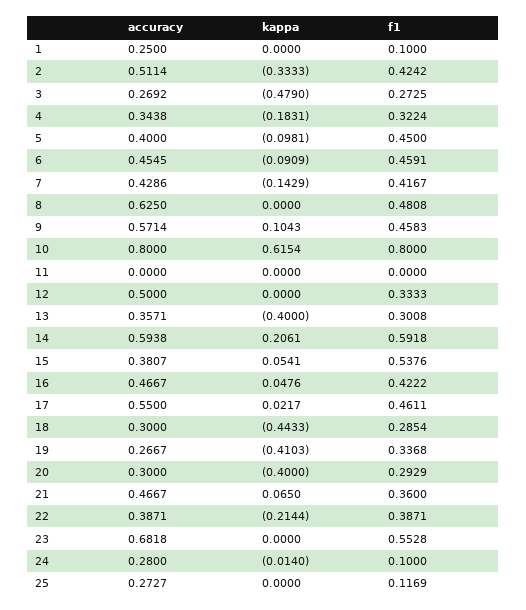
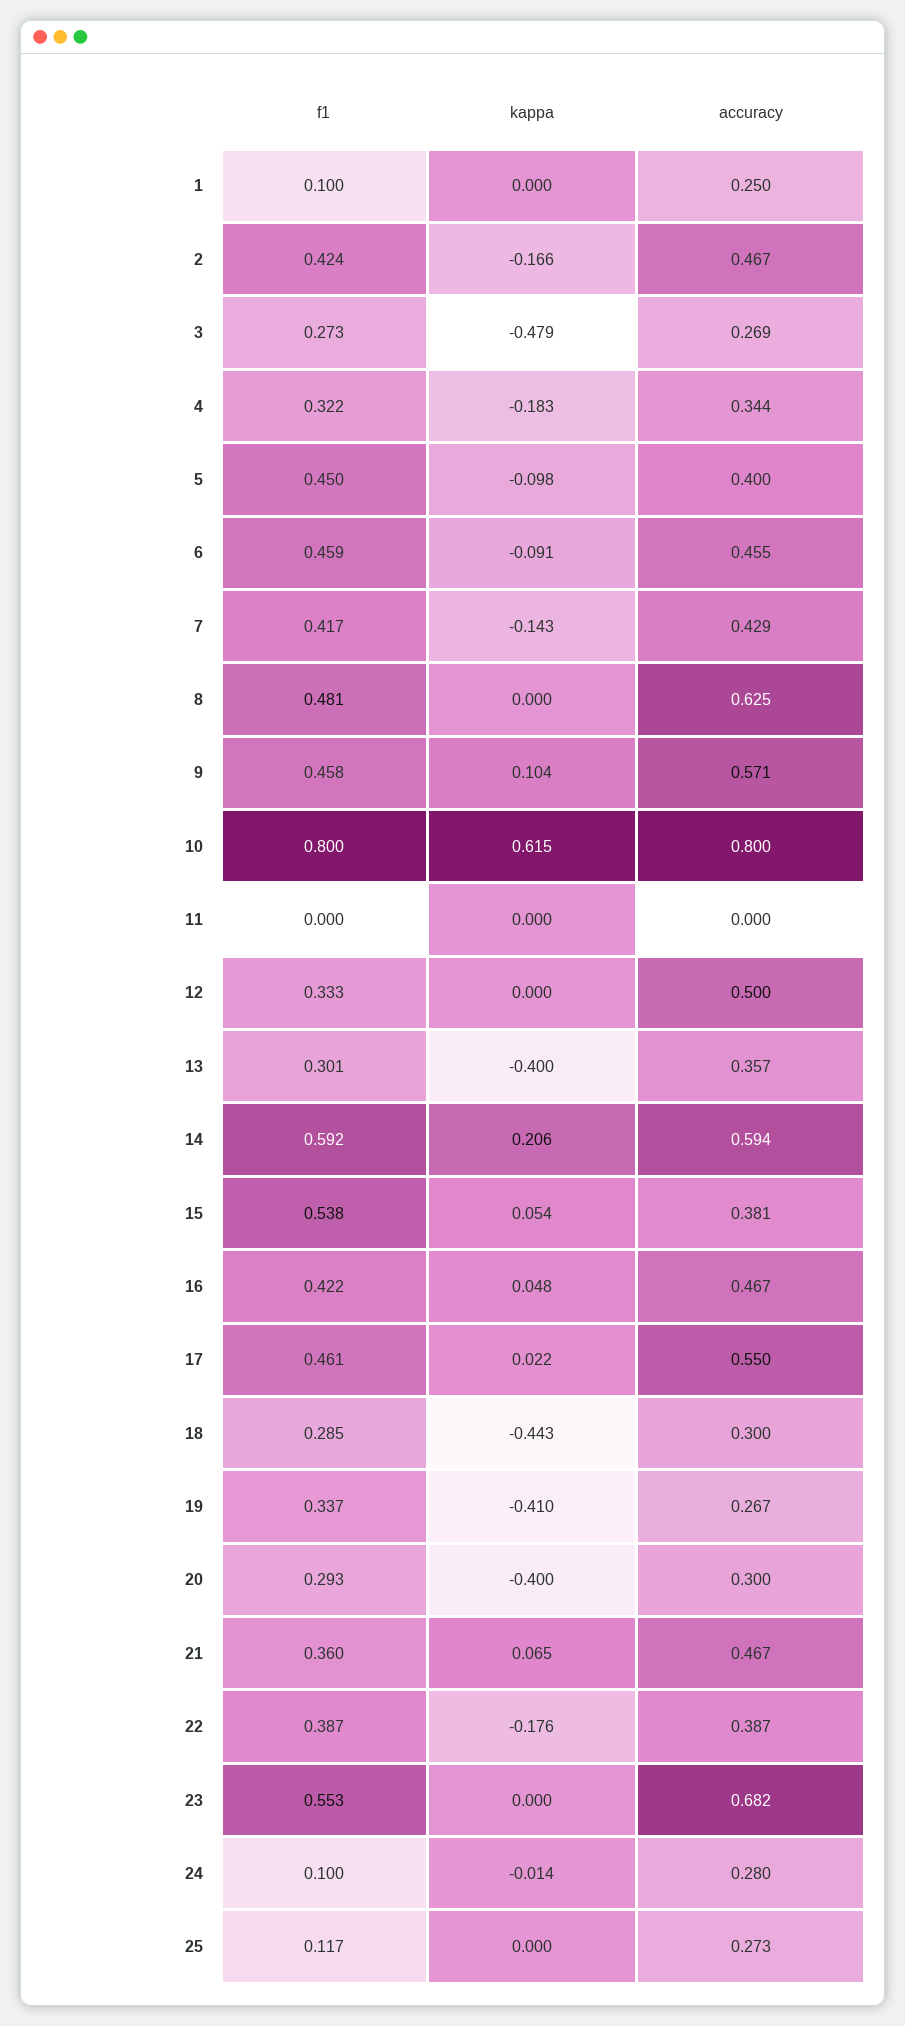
  {
    "accuracy": {
      "1": 0.25,
-     "2": 0.5114,
+     "2": 0.467,
      "3": 0.2692,
      "4": 0.3438,
      "5": 0.4,
      "6": 0.4545,
      "7": 0.4286,
      "8": 0.625,
      "9": 0.5714,
      "10": 0.8,
      "11": 0,
      "12": 0.5,
      "13": 0.3571,
      "14": 0.5938,
      "15": 0.3807,
      "16": 0.4667,
      "17": 0.55,
      "18": 0.3,
      "19": 0.2667,
      "20": 0.3,
      "21": 0.4667,
      "22": 0.3871,
      "23": 0.6818,
      "24": 0.28,
      "25": 0.2727
    },
    "kappa": {
      "1": 0,
-     "2": -0.3333,
+     "2": -0.166,
      "3": -0.479,
      "4": -0.1831,
      "5": -0.0981,
      "6": -0.0909,
      "7": -0.1429,
      "8": 0,
      "9": 0.1043,
      "10": 0.6154,
      "11": 0,
      "12": 0,
      "13": -0.4,
      "14": 0.2061,
      "15": 0.0541,
      "16": 0.0476,
      "17": 0.0217,
      "18": -0.4433,
      "19": -0.4103,
      "20": -0.4,
      "21": 0.065,
-     "22": -0.2144,
+     "22": -0.176,
      "23": 0,
      "24": -0.014,
      "25": 0
    },
    "f1": {
      "1": 0.1,
      "2": 0.4242,
      "3": 0.2725,
      "4": 0.3224,
      "5": 0.45,
      "6": 0.4591,
      "7": 0.4167,
      "8": 0.4808,
      "9": 0.4583,
      "10": 0.8,
      "11": 0,
      "12": 0.3333,
      "13": 0.3008,
      "14": 0.5918,
      "15": 0.5376,
      "16": 0.4222,
      "17": 0.4611,
      "18": 0.2854,
      "19": 0.3368,
      "20": 0.2929,
      "21": 0.36,
      "22": 0.3871,
      "23": 0.5528,
      "24": 0.1,
      "25": 0.1169
    }
  }

